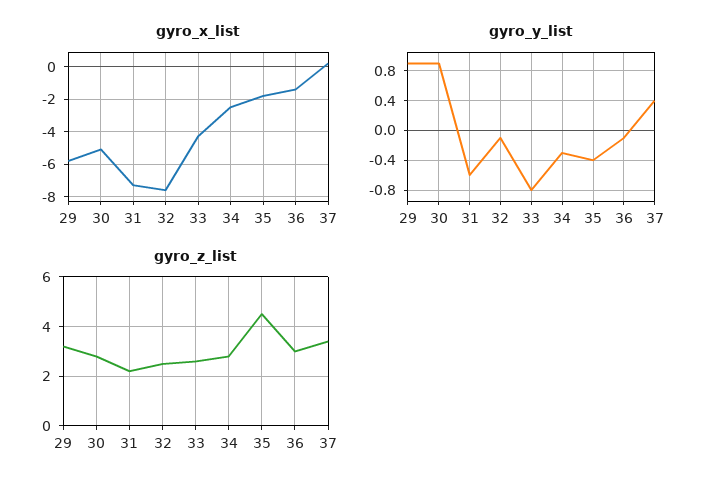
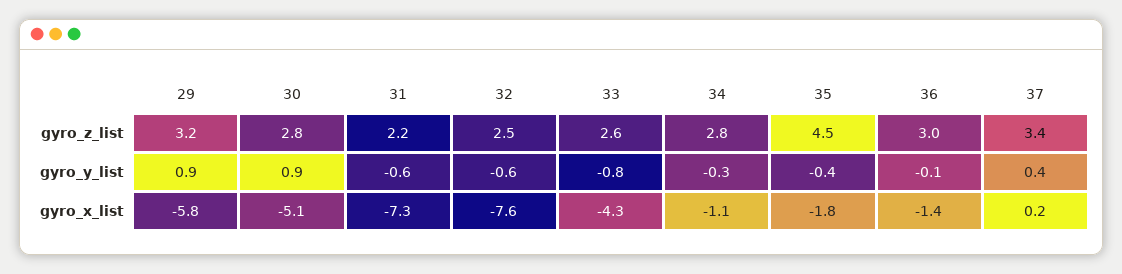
  {
    "gyro_x_list": {
      "29": -5.8,
      "30": -5.1,
      "31": -7.3,
      "32": -7.6,
      "33": -4.3,
-     "34": -2.5,
+     "34": -1.1,
      "35": -1.8,
      "36": -1.4,
      "37": 0.2
    },
    "gyro_y_list": {
      "29": 0.9,
      "30": 0.9,
      "31": -0.6,
-     "32": -0.1,
+     "32": -0.6,
      "33": -0.8,
      "34": -0.3,
      "35": -0.4,
      "36": -0.1,
      "37": 0.4
    },
    "gyro_z_list": {
      "29": 3.2,
      "30": 2.8,
      "31": 2.2,
      "32": 2.5,
      "33": 2.6,
      "34": 2.8,
      "35": 4.5,
      "36": 3,
      "37": 3.4
    }
  }

